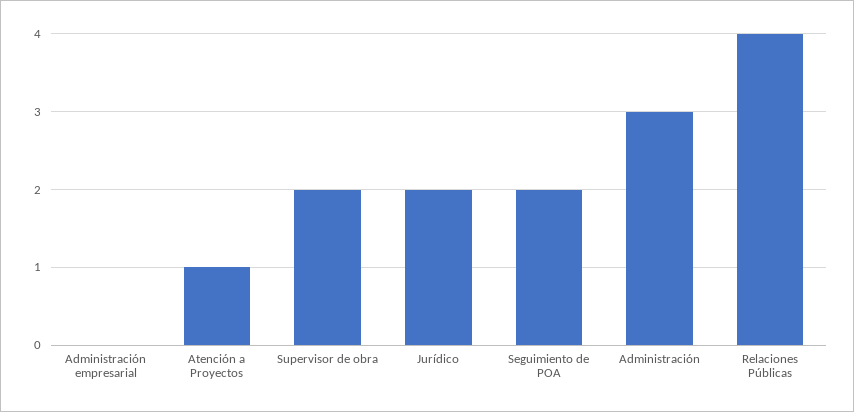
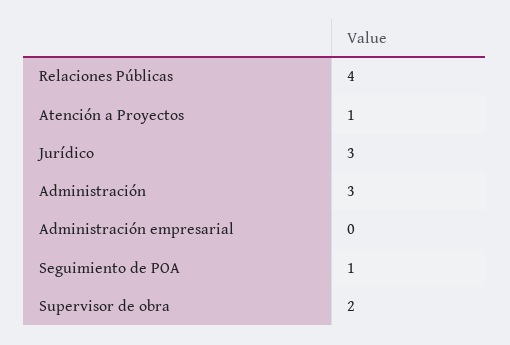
  {
    "Administración empresarial": 0,
    "Atención a Proyectos": 1,
    "Supervisor de obra": 2,
-   "Jurídico": 2,
+   "Jurídico": 3,
-   "Seguimiento de POA": 2,
+   "Seguimiento de POA": 1,
    "Administración": 3,
    "Relaciones Públicas": 4
  }

